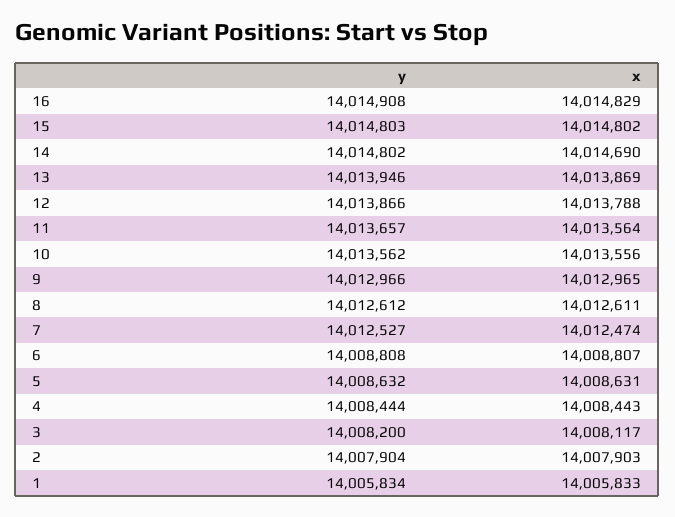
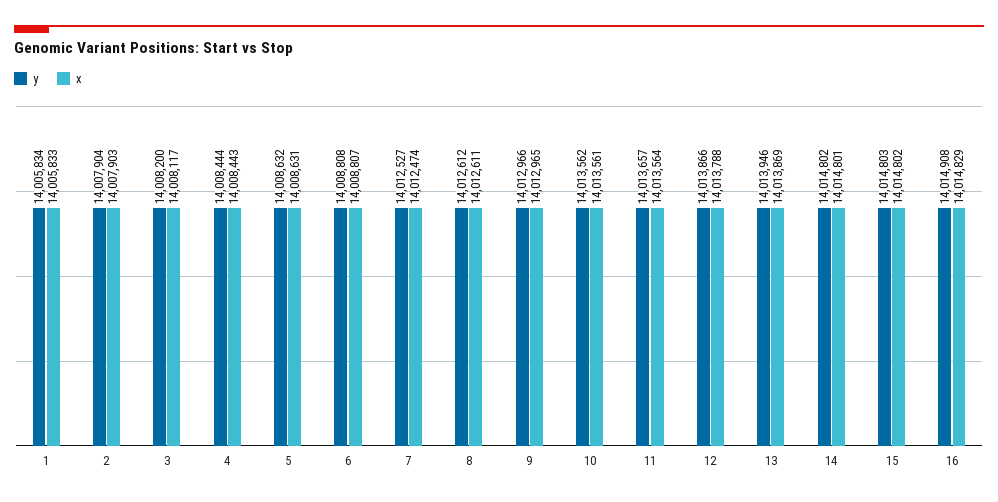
  {
    "y": {
      "16": 14014908,
      "15": 14014803,
      "14": 14014802,
      "13": 14013946,
      "12": 14013866,
      "11": 14013657,
      "10": 14013562,
      "9": 14012966,
      "8": 14012612,
      "7": 14012527,
      "6": 14008808,
      "5": 14008632,
      "4": 14008444,
      "3": 14008200,
      "2": 14007904,
      "1": 14005834
    },
    "x": {
      "16": 14014829,
      "15": 14014802,
-     "14": 14014690,
+     "14": 14014801,
      "13": 14013869,
      "12": 14013788,
      "11": 14013564,
-     "10": 14013556,
+     "10": 14013561,
      "9": 14012965,
      "8": 14012611,
      "7": 14012474,
      "6": 14008807,
      "5": 14008631,
      "4": 14008443,
      "3": 14008117,
      "2": 14007903,
      "1": 14005833
    }
  }

